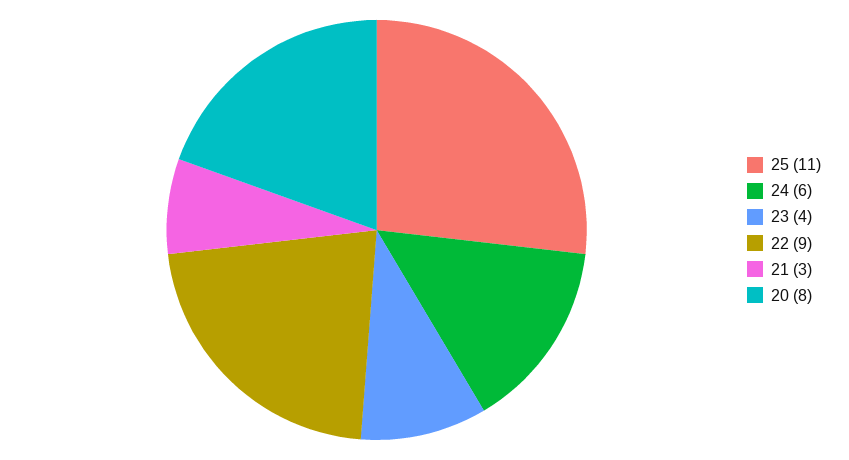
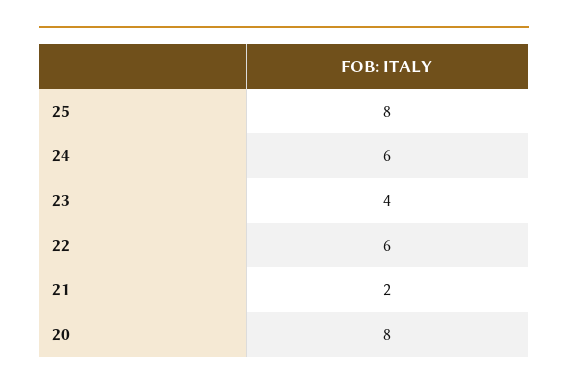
  {
-   "25": 11,
+   "25": 8,
    "24": 6,
    "23": 4,
-   "22": 9,
+   "22": 6,
-   "21": 3,
+   "21": 2,
    "20": 8
  }

